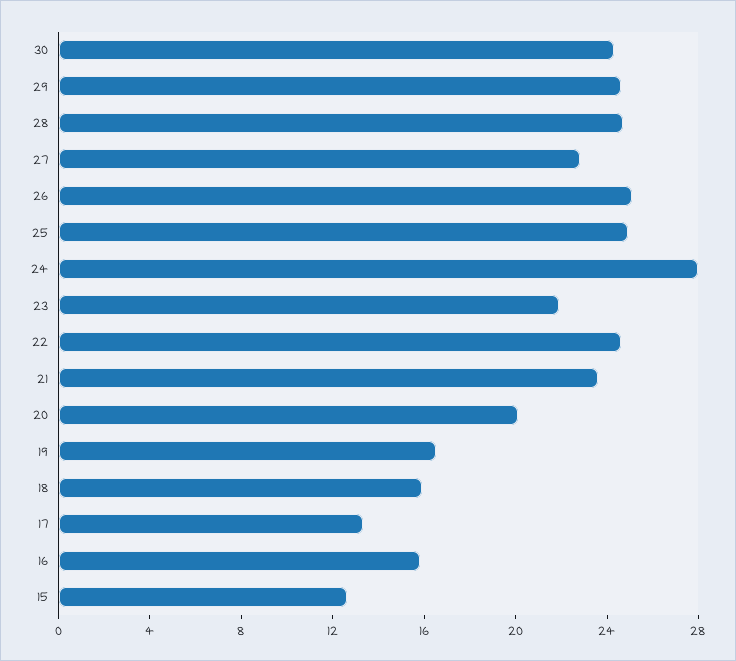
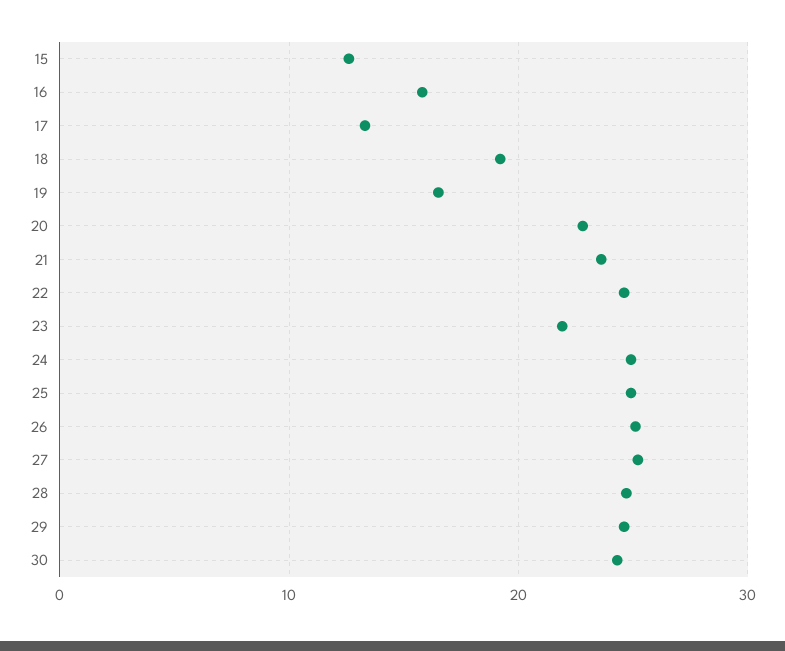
  {
    "30": 24,
    "29": 25,
    "28": 25,
-   "27": 23,
+   "27": 25,
    "26": 25,
    "25": 25,
-   "24": 28,
+   "24": 25,
    "23": 22,
    "22": 25,
    "21": 24,
-   "20": 20,
+   "20": 23,
    "19": 17,
-   "18": 16,
+   "18": 19,
    "17": 13,
    "16": 16,
    "15": 13
  }

